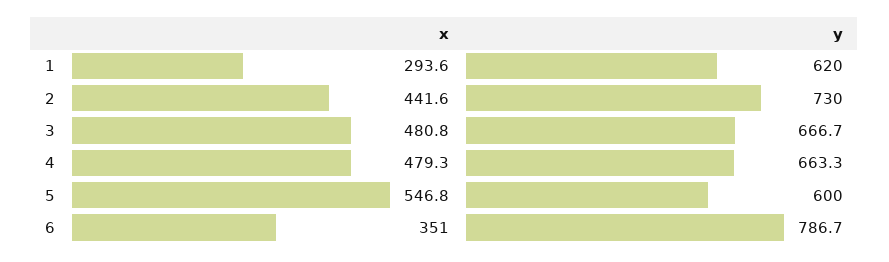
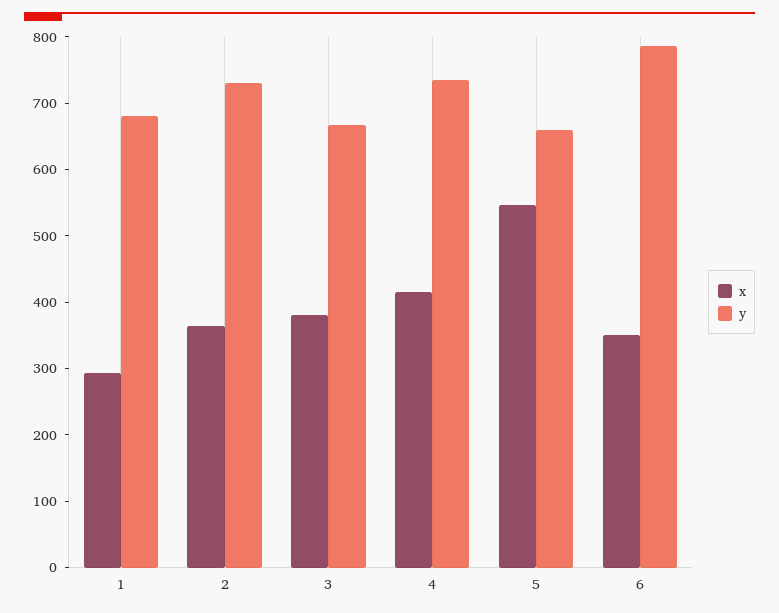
  {
    "x": {
      "1": 293.6,
-     "2": 441.6,
+     "2": 360,
-     "3": 480.8,
+     "3": 380,
-     "4": 479.3,
+     "4": 420,
      "5": 546.8,
      "6": 351
    },
    "y": {
-     "1": 620,
+     "1": 680,
      "2": 730,
      "3": 666.7,
-     "4": 663.3,
+     "4": 740,
-     "5": 600,
+     "5": 660,
      "6": 786.7
    }
  }

